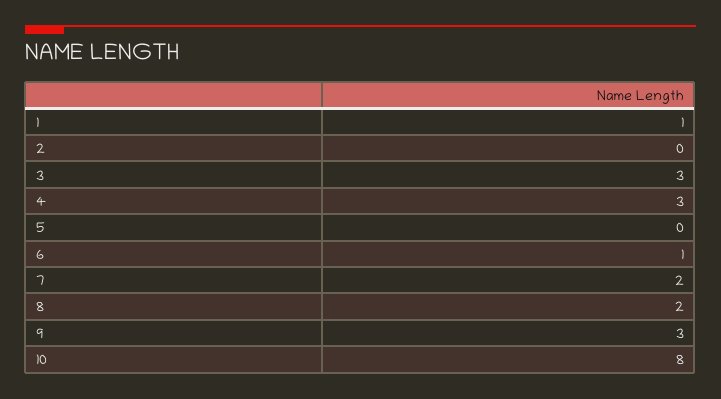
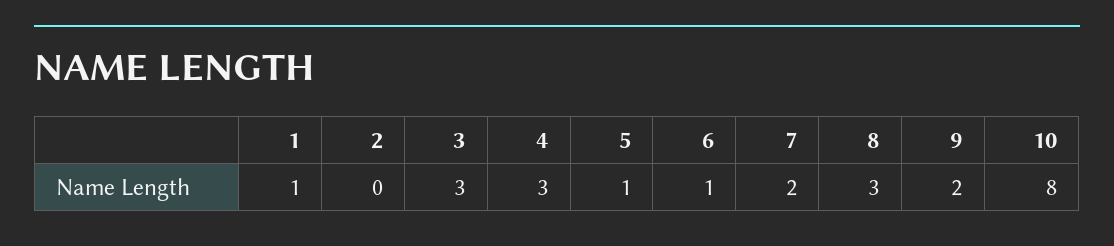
  {
    "1": 1,
    "2": 0,
    "3": 3,
    "4": 3,
-   "5": 0,
+   "5": 1,
    "6": 1,
    "7": 2,
-   "8": 2,
+   "8": 3,
-   "9": 3,
+   "9": 2,
    "10": 8
  }

